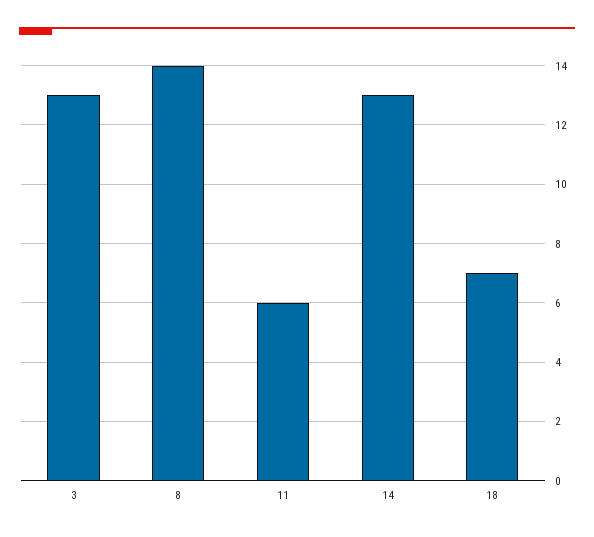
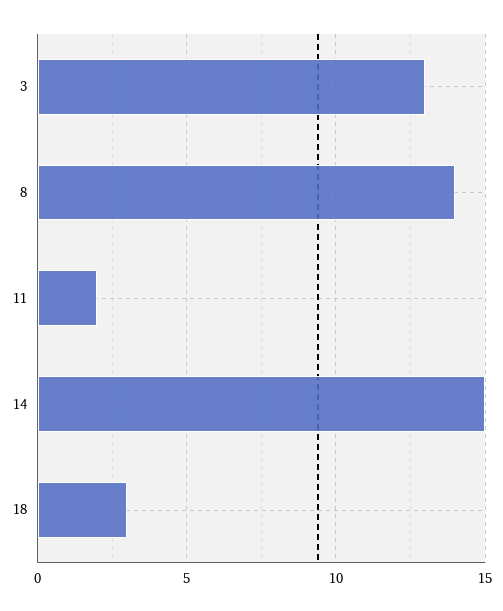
  {
    "3": 13,
    "8": 14,
-   "11": 6,
+   "11": 2,
-   "14": 13,
+   "14": 15,
-   "18": 7
+   "18": 3
  }

